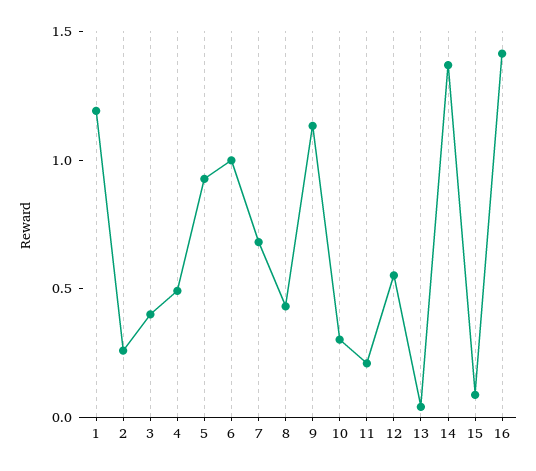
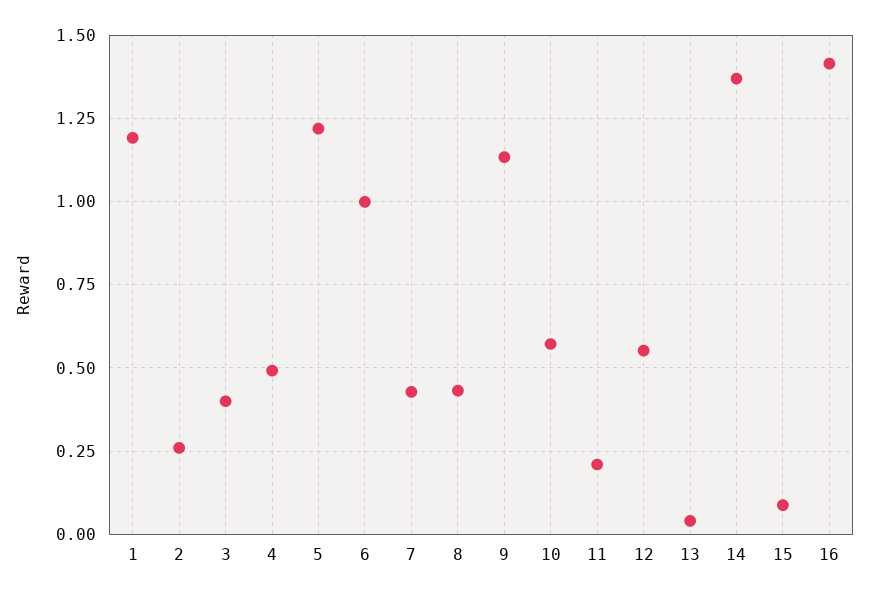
  {
    "1": 1.2,
    "2": 0.25,
    "3": 0.4,
    "4": 0.5,
-   "5": 0.9,
+   "5": 1.225,
    "6": 1,
-   "7": 0.7,
+   "7": 0.425,
    "8": 0.425,
    "9": 1.125,
-   "10": 0.3,
+   "10": 0.575,
    "11": 0.2,
    "12": 0.55,
    "13": 0.05,
    "14": 1.375,
    "15": 0.1,
    "16": 1.425
  }

